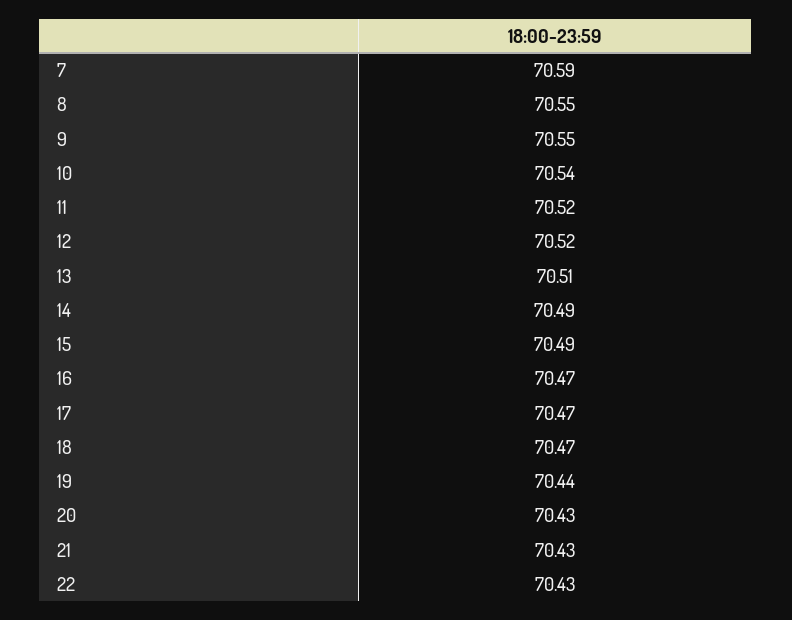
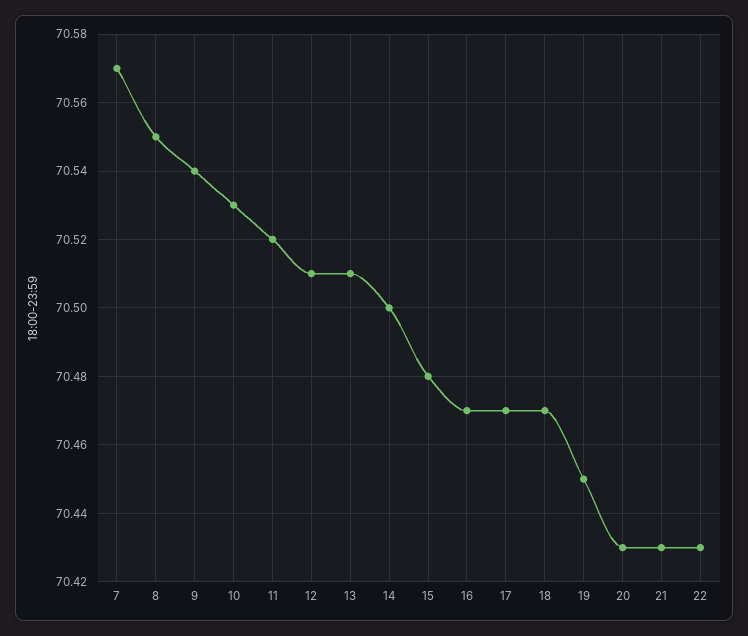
  {
-   "7": 70.59,
+   "7": 70.57,
    "8": 70.55,
-   "9": 70.55,
+   "9": 70.54,
-   "10": 70.54,
+   "10": 70.53,
    "11": 70.52,
-   "12": 70.52,
+   "12": 70.51,
    "13": 70.51,
-   "14": 70.49,
+   "14": 70.5,
-   "15": 70.49,
+   "15": 70.48,
    "16": 70.47,
    "17": 70.47,
    "18": 70.47,
-   "19": 70.44,
+   "19": 70.45,
    "20": 70.43,
    "21": 70.43,
    "22": 70.43
  }

